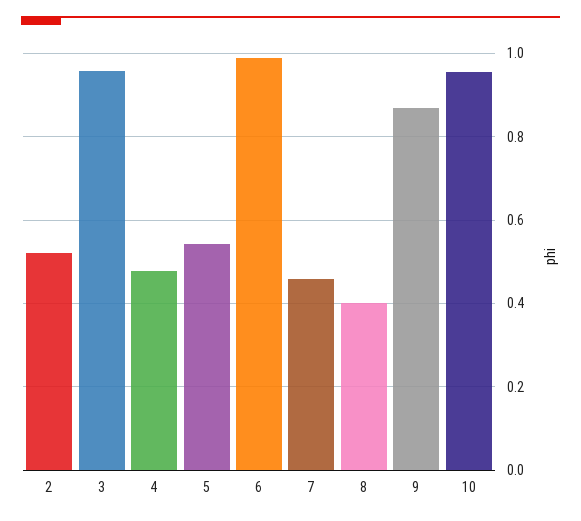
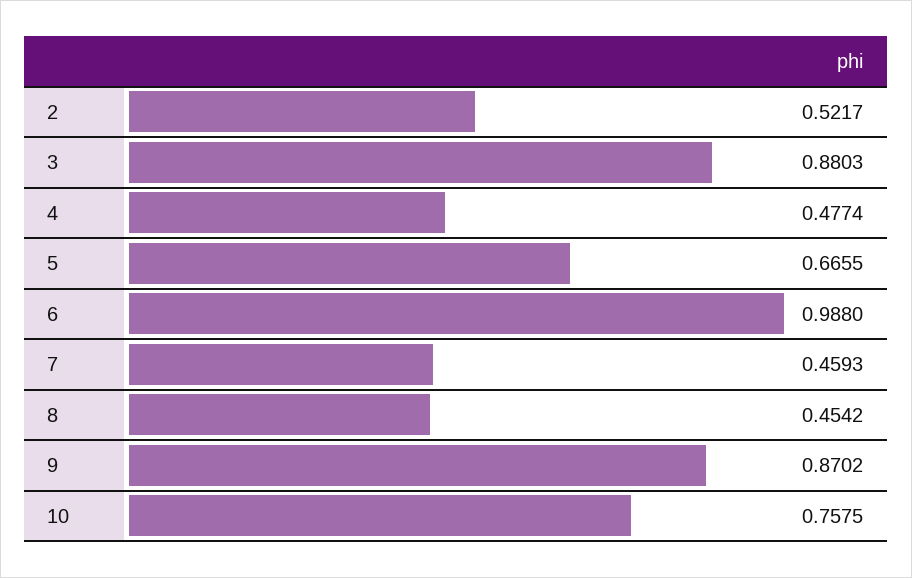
  {
    "2": 0.5217,
-   "3": 0.96,
+   "3": 0.8803,
    "4": 0.4774,
-   "5": 0.54,
+   "5": 0.6655,
    "6": 0.988,
    "7": 0.4593,
-   "8": 0.4,
+   "8": 0.4542,
    "9": 0.8702,
-   "10": 0.96
+   "10": 0.7575
  }

